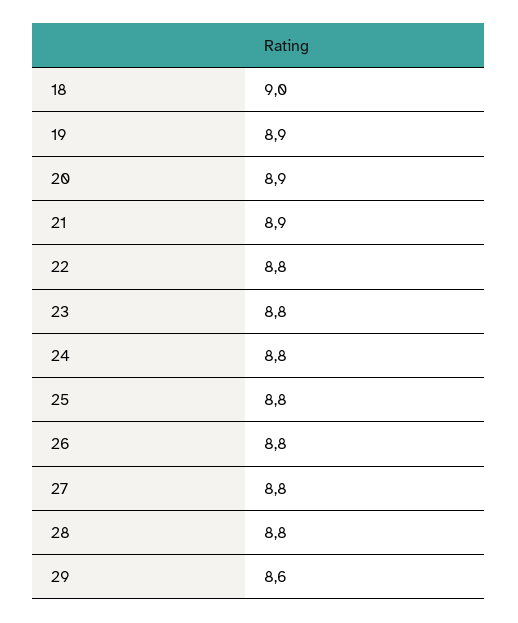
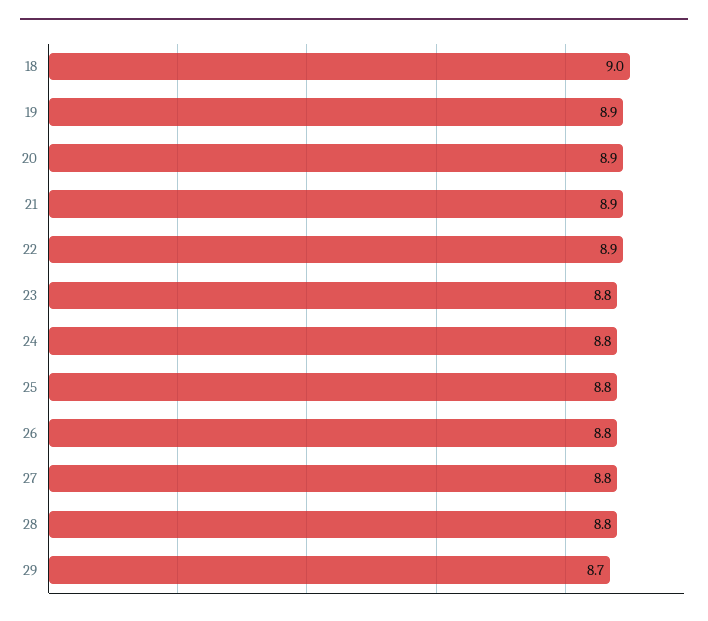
  {
    "18": 9,
    "19": 8.9,
    "20": 8.9,
    "21": 8.9,
-   "22": 8.8,
+   "22": 8.9,
    "23": 8.8,
    "24": 8.8,
    "25": 8.8,
    "26": 8.8,
    "27": 8.8,
    "28": 8.8,
-   "29": 8.6
+   "29": 8.7
  }

